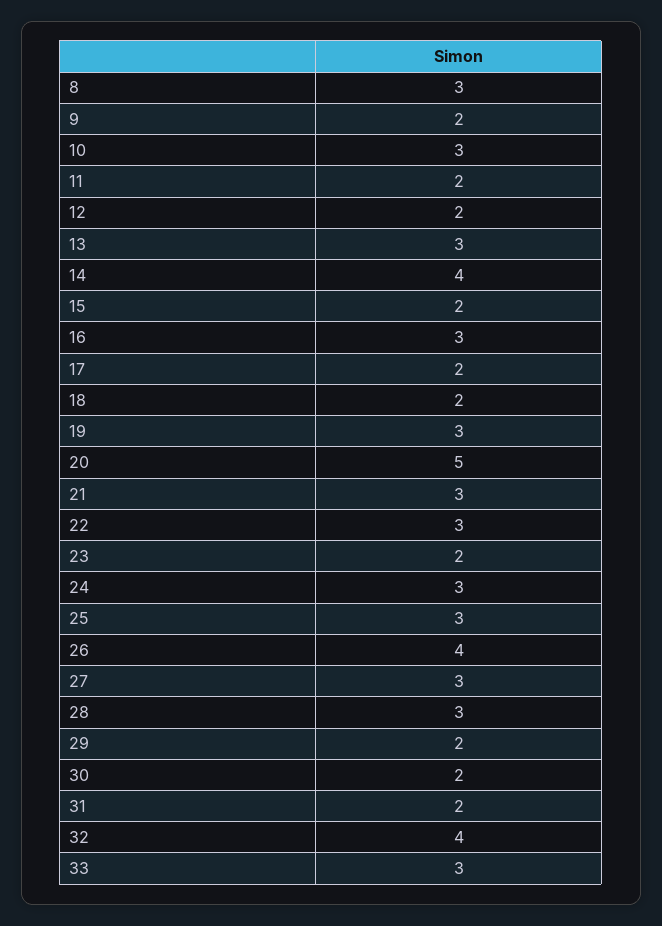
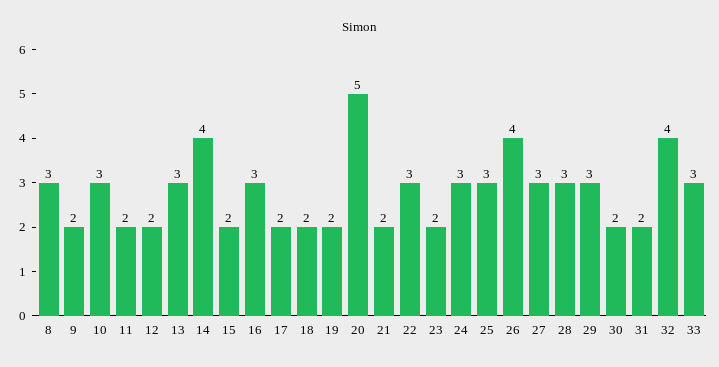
  {
    "8": 3,
    "9": 2,
    "10": 3,
    "11": 2,
    "12": 2,
    "13": 3,
    "14": 4,
    "15": 2,
    "16": 3,
    "17": 2,
    "18": 2,
-   "19": 3,
+   "19": 2,
    "20": 5,
-   "21": 3,
+   "21": 2,
    "22": 3,
    "23": 2,
    "24": 3,
    "25": 3,
    "26": 4,
    "27": 3,
    "28": 3,
-   "29": 2,
+   "29": 3,
    "30": 2,
    "31": 2,
    "32": 4,
    "33": 3
  }

